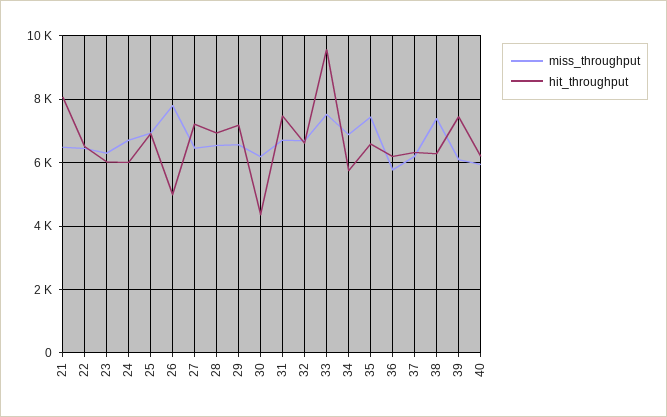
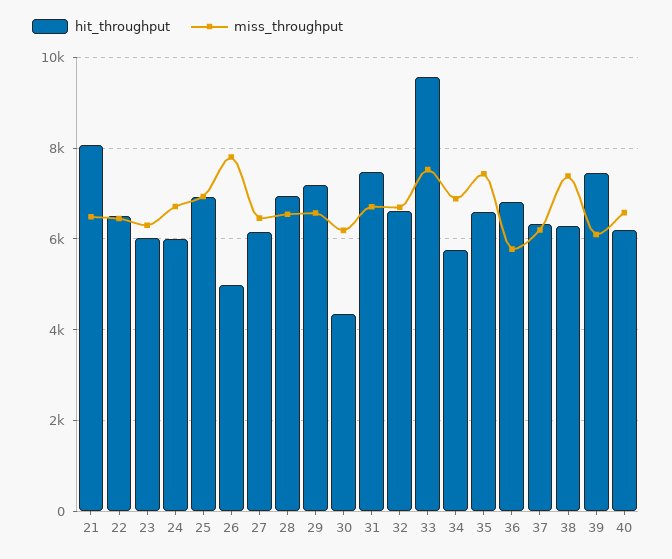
  {
    "miss_throughput": {
      "21": 6400,
      "22": 6400,
      "23": 6400,
      "24": 6800,
      "25": 7000,
      "26": 7800,
      "27": 6400,
      "28": 6600,
      "29": 6600,
      "30": 6200,
      "31": 6800,
      "32": 6600,
      "33": 7600,
      "34": 6800,
      "35": 7400,
      "36": 5800,
      "37": 6200,
      "38": 7400,
      "39": 6000,
-     "40": 6000
+     "40": 6600
    },
    "hit_throughput": {
      "21": 8000,
      "22": 6600,
      "23": 6000,
      "24": 6000,
      "25": 7000,
      "26": 5000,
-     "27": 7200,
+     "27": 6200,
      "28": 7000,
      "29": 7200,
      "30": 4400,
      "31": 7400,
      "32": 6600,
      "33": 9600,
      "34": 5800,
      "35": 6600,
-     "36": 6200,
+     "36": 6800,
      "37": 6400,
      "38": 6200,
      "39": 7400,
      "40": 6200
    }
  }

